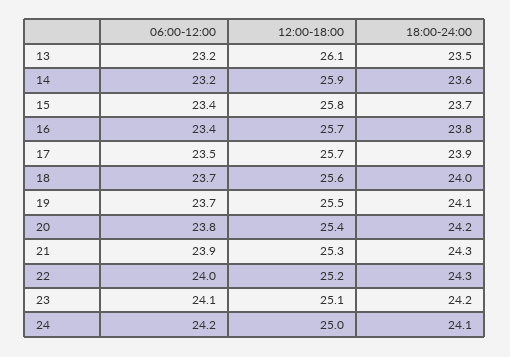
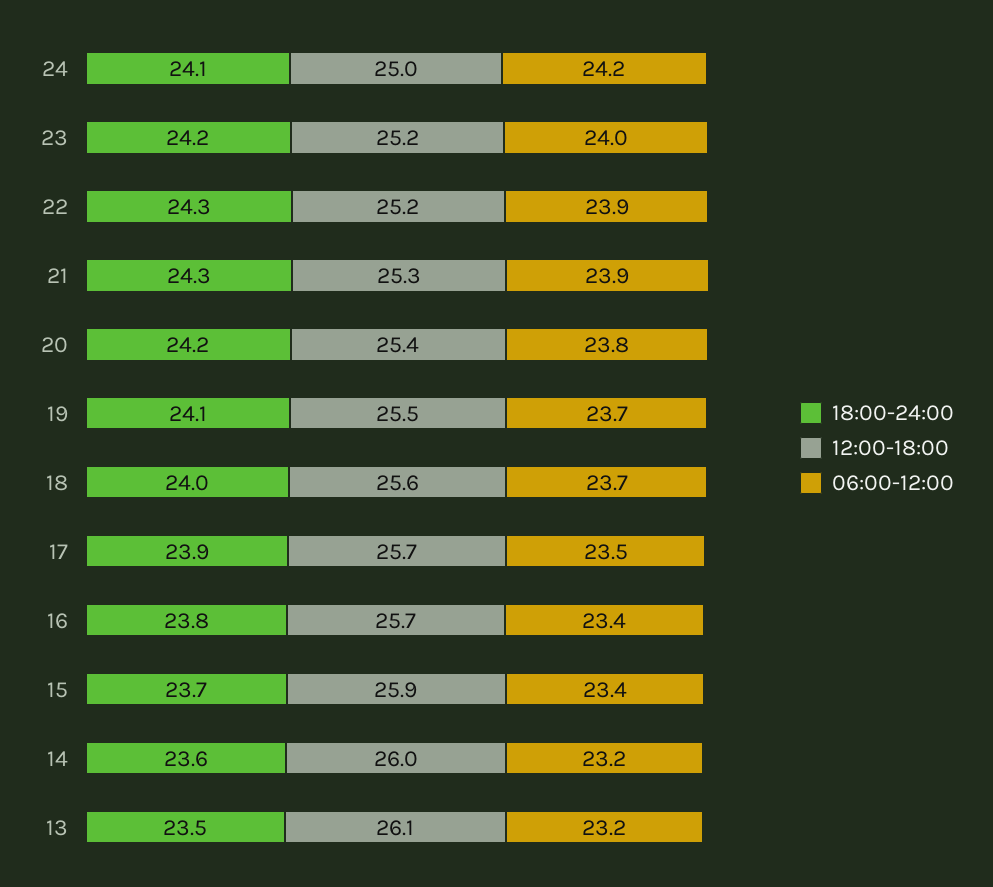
  {
    "06:00-12:00": {
      "13": 23.2,
      "14": 23.2,
      "15": 23.4,
      "16": 23.4,
      "17": 23.5,
      "18": 23.7,
      "19": 23.7,
      "20": 23.8,
      "21": 23.9,
-     "22": 24,
+     "22": 23.9,
-     "23": 24.1,
+     "23": 24,
      "24": 24.2
    },
    "12:00-18:00": {
      "13": 26.1,
-     "14": 25.9,
+     "14": 26,
-     "15": 25.8,
+     "15": 25.9,
      "16": 25.7,
      "17": 25.7,
      "18": 25.6,
      "19": 25.5,
      "20": 25.4,
      "21": 25.3,
      "22": 25.2,
-     "23": 25.1,
+     "23": 25.2,
      "24": 25
    },
    "18:00-24:00": {
      "13": 23.5,
      "14": 23.6,
      "15": 23.7,
      "16": 23.8,
      "17": 23.9,
      "18": 24,
      "19": 24.1,
      "20": 24.2,
      "21": 24.3,
      "22": 24.3,
      "23": 24.2,
      "24": 24.1
    }
  }

